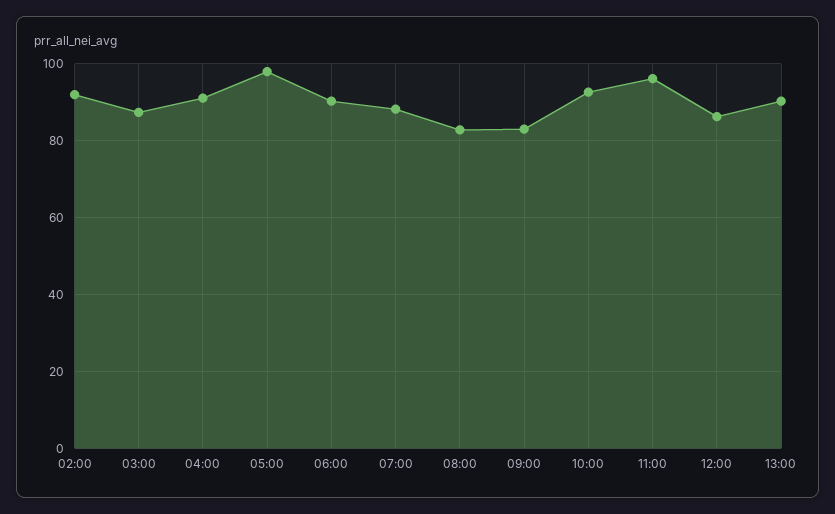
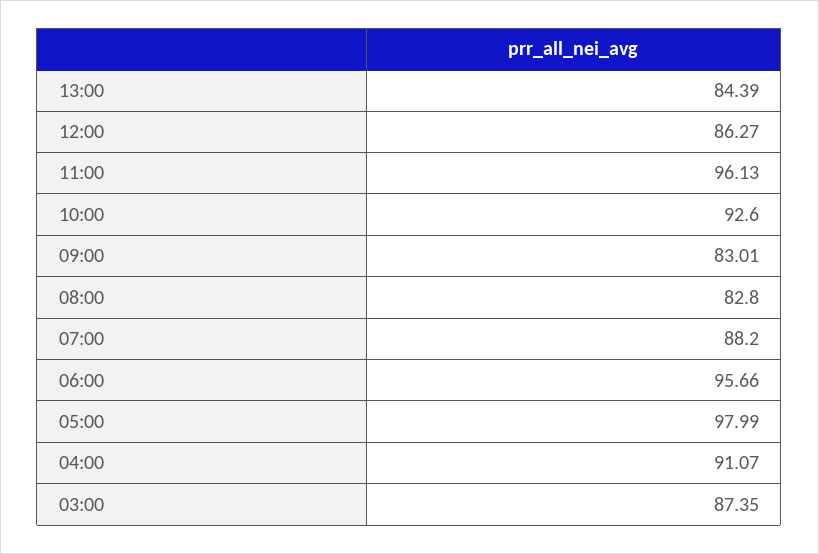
  {
-   "02:00": 92,
    "03:00": 87.35,
    "04:00": 91.07,
    "05:00": 97.99,
-   "06:00": 90,
+   "06:00": 95.66,
    "07:00": 88.2,
    "08:00": 82.8,
    "09:00": 83.01,
    "10:00": 92.6,
    "11:00": 96.13,
    "12:00": 86.27,
-   "13:00": 90
+   "13:00": 84.39
  }

